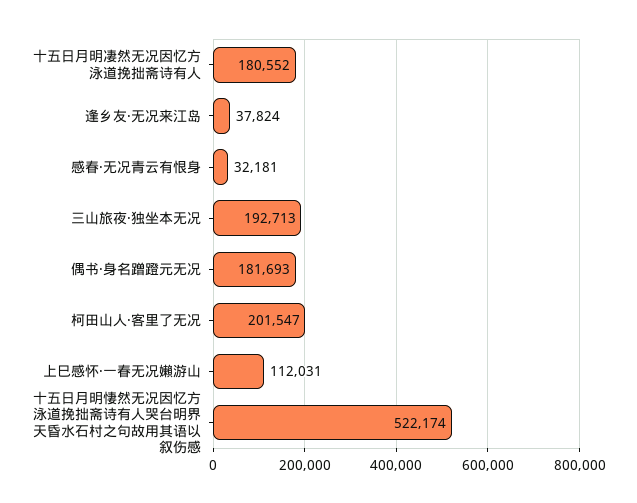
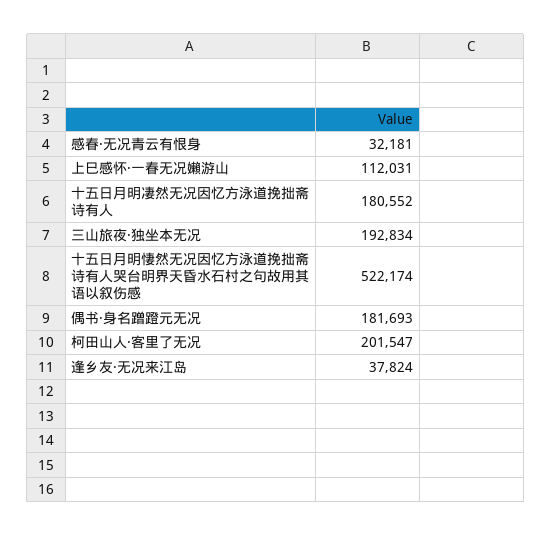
  {
    "十五日月明凄然无况因忆方泳道挽拙斋诗有人": 180552,
    "逢乡友·无况来江岛": 37824,
    "感春·无况青云有恨身": 32181,
-   "三山旅夜·独坐本无况": 192713,
+   "三山旅夜·独坐本无况": 192834,
    "偶书·身名蹭蹬元无况": 181693,
    "柯田山人·客里了无况": 201547,
    "上巳感怀·一春无况嬾游山": 112031,
    "十五日月明悽然无况因忆方泳道挽拙斋诗有人哭台明界天昏水石村之句故用其语以叙伤感": 522174
  }

